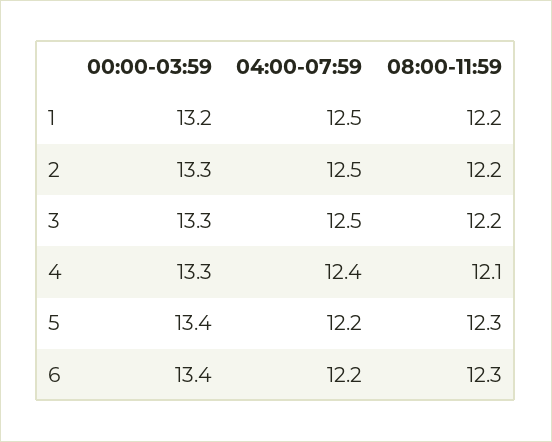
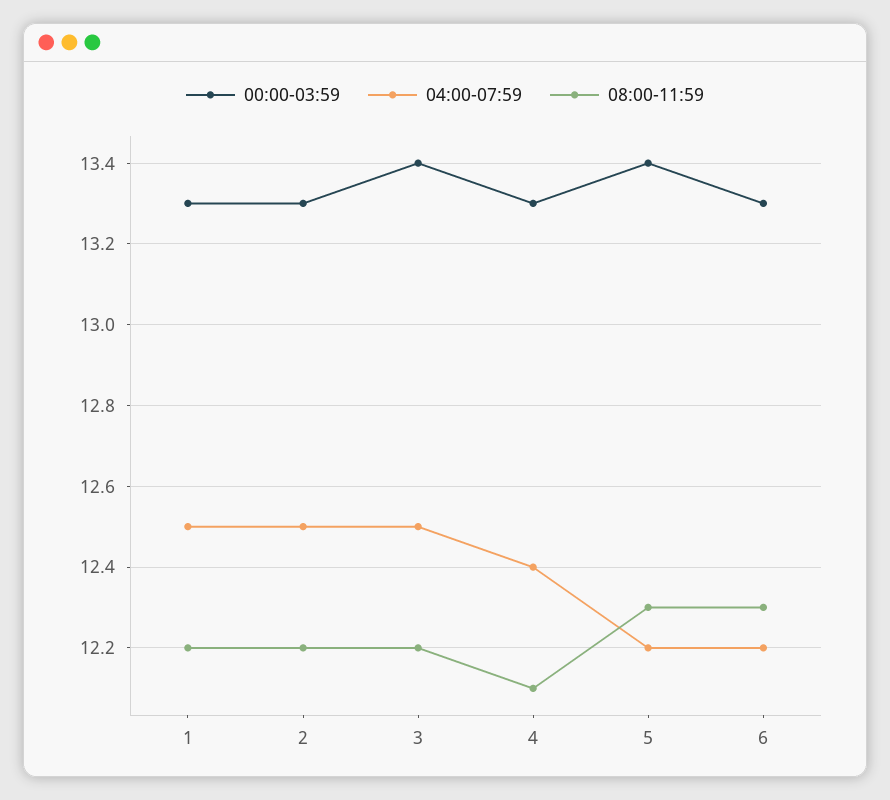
  {
    "00:00-03:59": {
-     "1": 13.2,
+     "1": 13.3,
      "2": 13.3,
-     "3": 13.3,
+     "3": 13.4,
      "4": 13.3,
      "5": 13.4,
-     "6": 13.4
+     "6": 13.3
    },
    "04:00-07:59": {
      "1": 12.5,
      "2": 12.5,
      "3": 12.5,
      "4": 12.4,
      "5": 12.2,
      "6": 12.2
    },
    "08:00-11:59": {
      "1": 12.2,
      "2": 12.2,
      "3": 12.2,
      "4": 12.1,
      "5": 12.3,
      "6": 12.3
    }
  }

